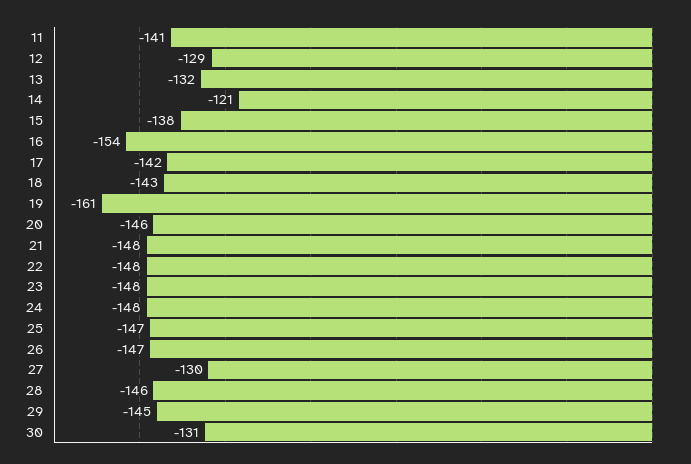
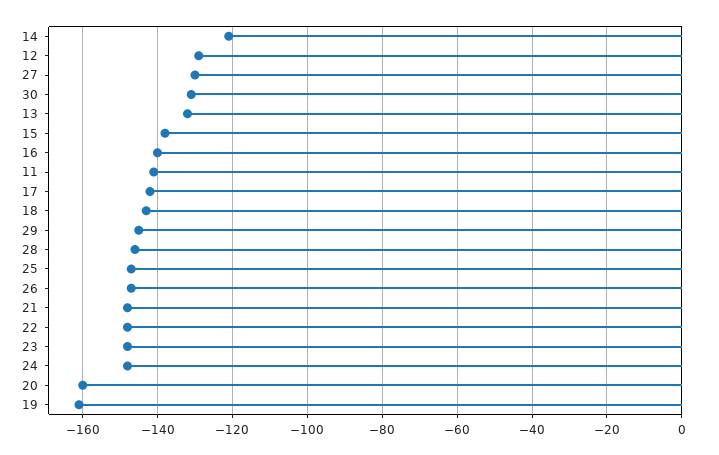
  {
    "11": -141,
    "12": -129,
    "13": -132,
    "14": -121,
    "15": -138,
-   "16": -154,
+   "16": -140,
    "17": -142,
    "18": -143,
    "19": -161,
-   "20": -146,
+   "20": -160,
    "21": -148,
    "22": -148,
    "23": -148,
    "24": -148,
    "25": -147,
    "26": -147,
    "27": -130,
    "28": -146,
    "29": -145,
    "30": -131
  }

